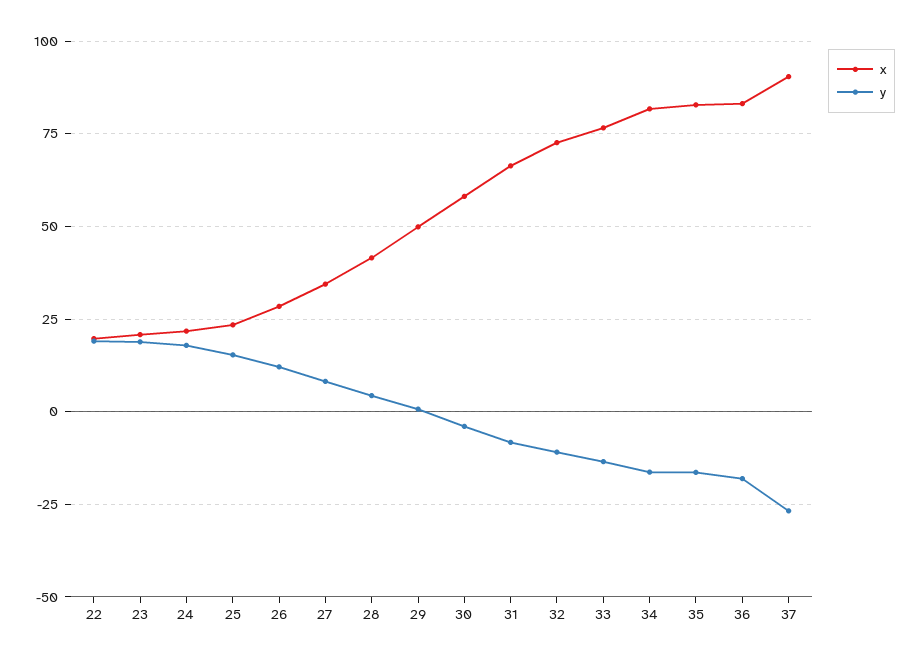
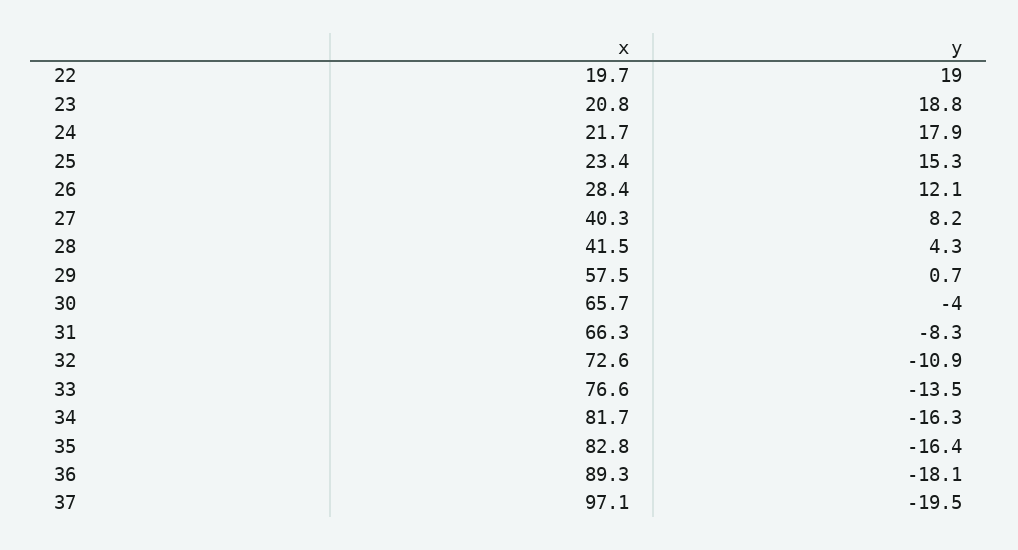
  {
    "x": {
      "22": 19.7,
      "23": 20.8,
      "24": 21.7,
      "25": 23.4,
      "26": 28.4,
-     "27": 35,
+     "27": 40.3,
      "28": 41.5,
-     "29": 50,
+     "29": 57.5,
-     "30": 57.5,
+     "30": 65.7,
      "31": 66.3,
      "32": 72.6,
      "33": 76.6,
      "34": 81.7,
      "35": 82.8,
-     "36": 82.5,
+     "36": 89.3,
-     "37": 90
+     "37": 97.1
    },
    "y": {
      "22": 19,
      "23": 18.8,
      "24": 17.9,
      "25": 15.3,
      "26": 12.1,
      "27": 8.2,
      "28": 4.3,
      "29": 0.7,
      "30": -4,
      "31": -8.3,
      "32": -10.9,
      "33": -13.5,
      "34": -16.3,
      "35": -16.4,
      "36": -18.1,
-     "37": -27.5
+     "37": -19.5
    }
  }

